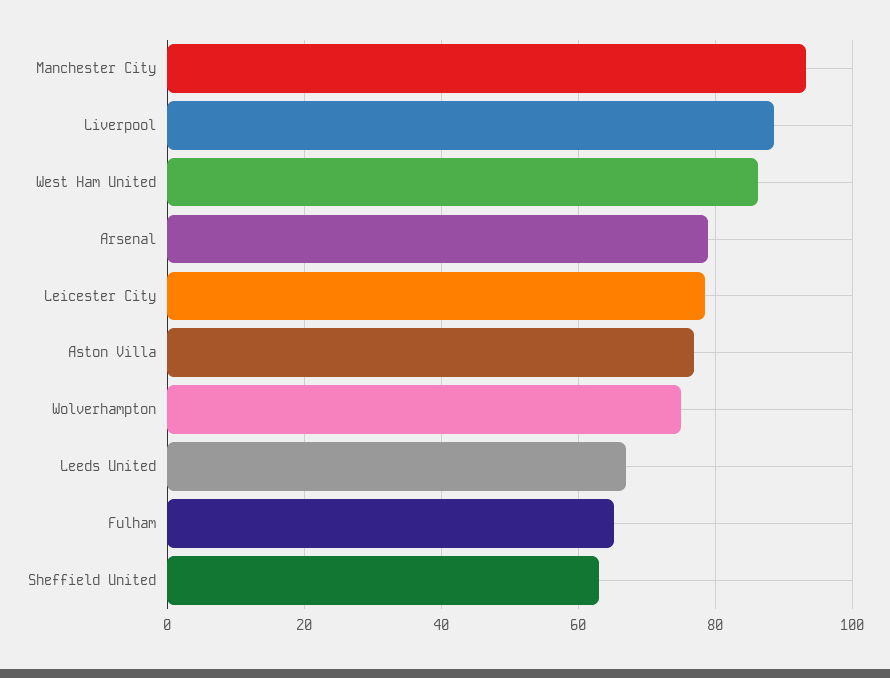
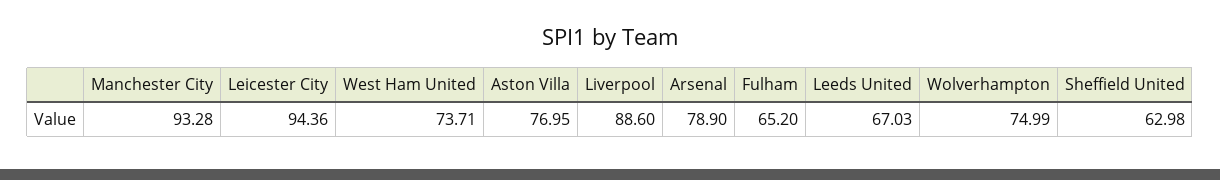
  {
    "Manchester City": 93.28,
    "Liverpool": 88.6,
-   "West Ham United": 86,
+   "West Ham United": 73.71,
    "Arsenal": 78.9,
-   "Leicester City": 78,
+   "Leicester City": 94.36,
    "Aston Villa": 76.95,
    "Wolverhampton": 74.99,
    "Leeds United": 67.03,
    "Fulham": 65.2,
    "Sheffield United": 62.98
  }

